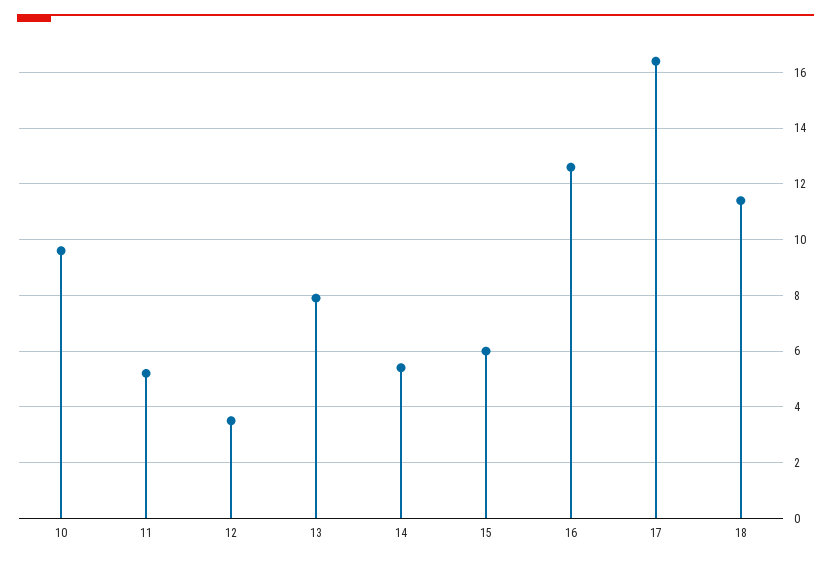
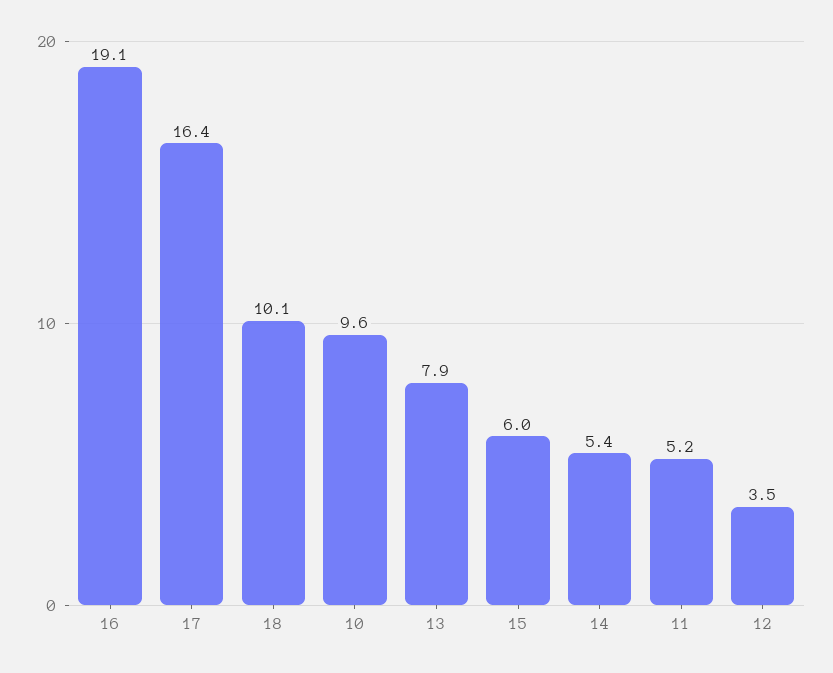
  {
    "10": 9.6,
    "11": 5.2,
    "12": 3.5,
    "13": 7.9,
    "14": 5.4,
    "15": 6,
-   "16": 12.5,
+   "16": 19.1,
    "17": 16.4,
-   "18": 11.5
+   "18": 10.1
  }

